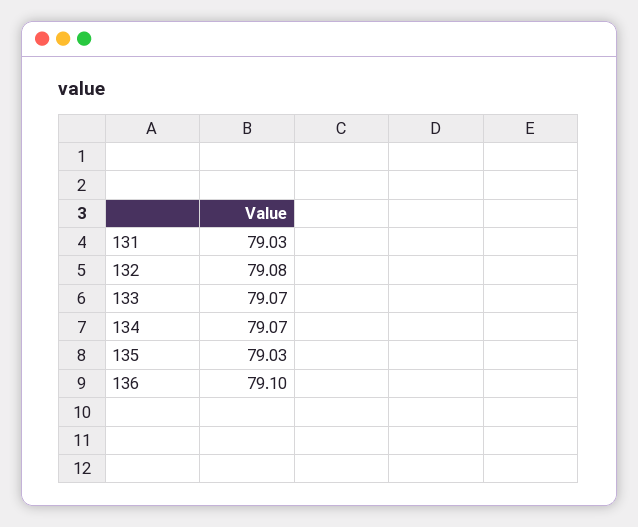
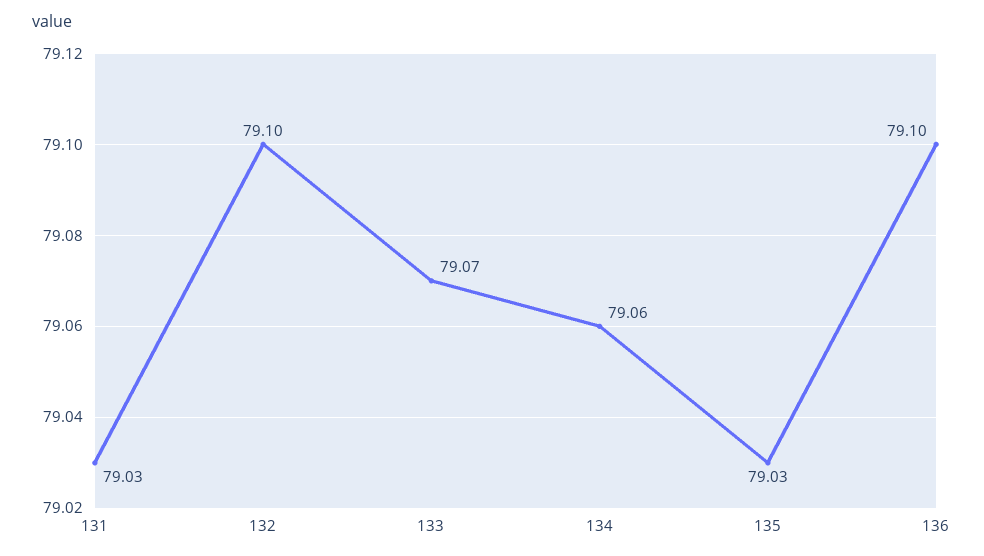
  {
    "131": 79.03,
-   "132": 79.08,
+   "132": 79.1,
    "133": 79.07,
-   "134": 79.07,
+   "134": 79.06,
    "135": 79.03,
    "136": 79.1
  }

